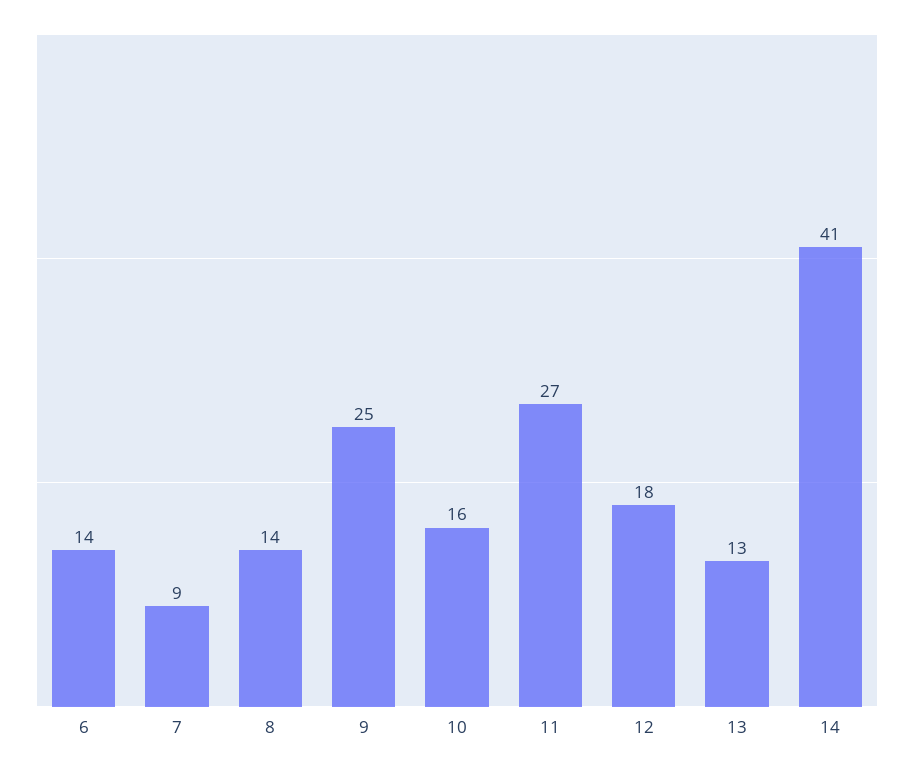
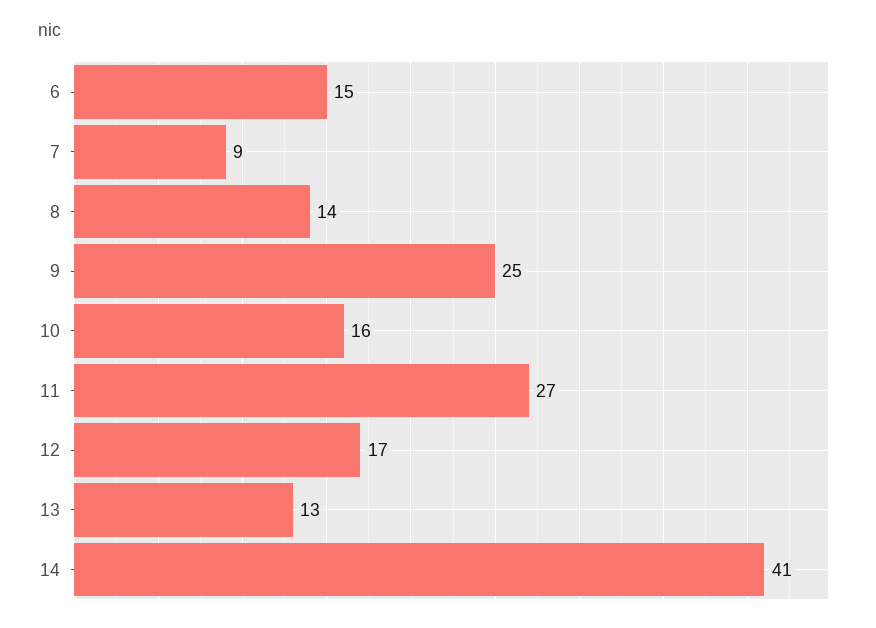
  {
-   "6": 14,
+   "6": 15,
    "7": 9,
    "8": 14,
    "9": 25,
    "10": 16,
    "11": 27,
-   "12": 18,
+   "12": 17,
    "13": 13,
    "14": 41
  }

